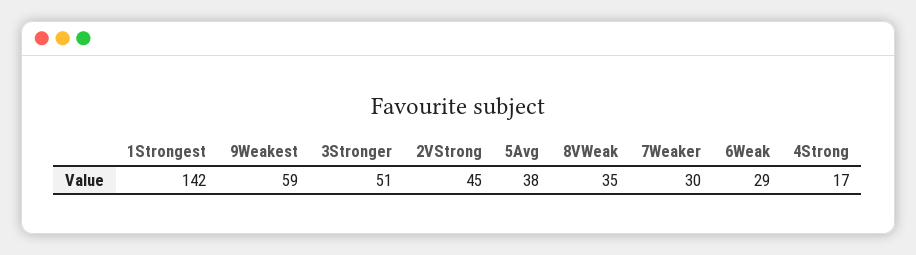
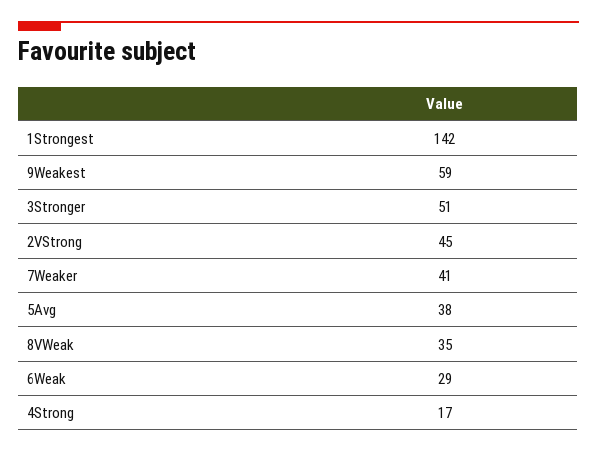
  {
    "1Strongest": 142,
    "9Weakest": 59,
    "3Stronger": 51,
    "2VStrong": 45,
    "5Avg": 38,
    "8VWeak": 35,
-   "7Weaker": 30,
+   "7Weaker": 41,
    "6Weak": 29,
    "4Strong": 17
  }

